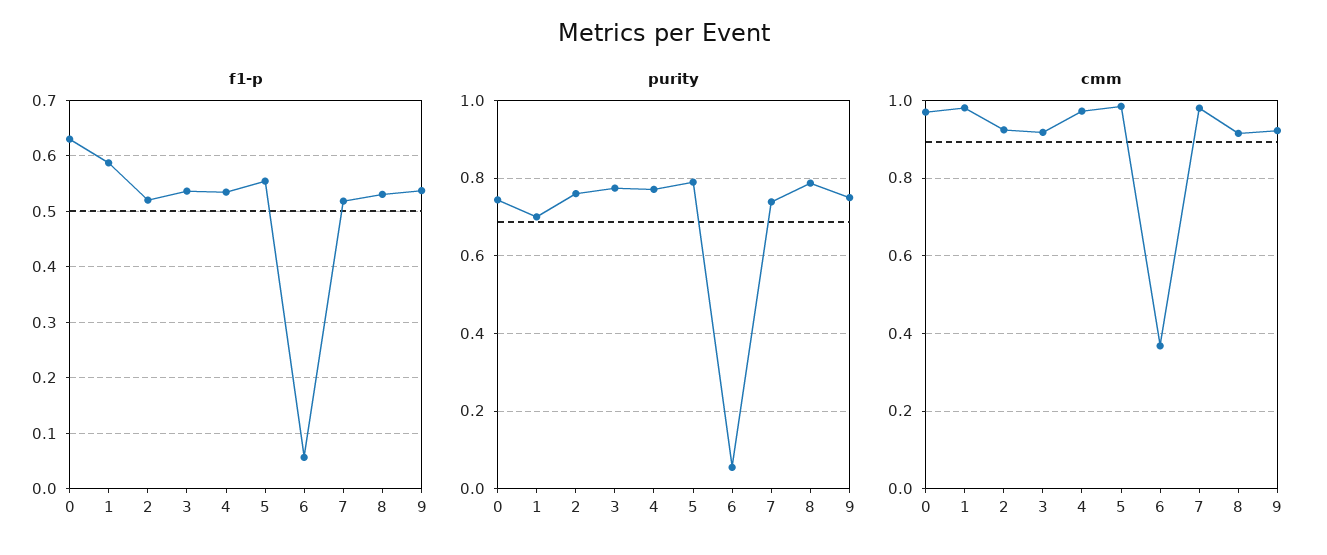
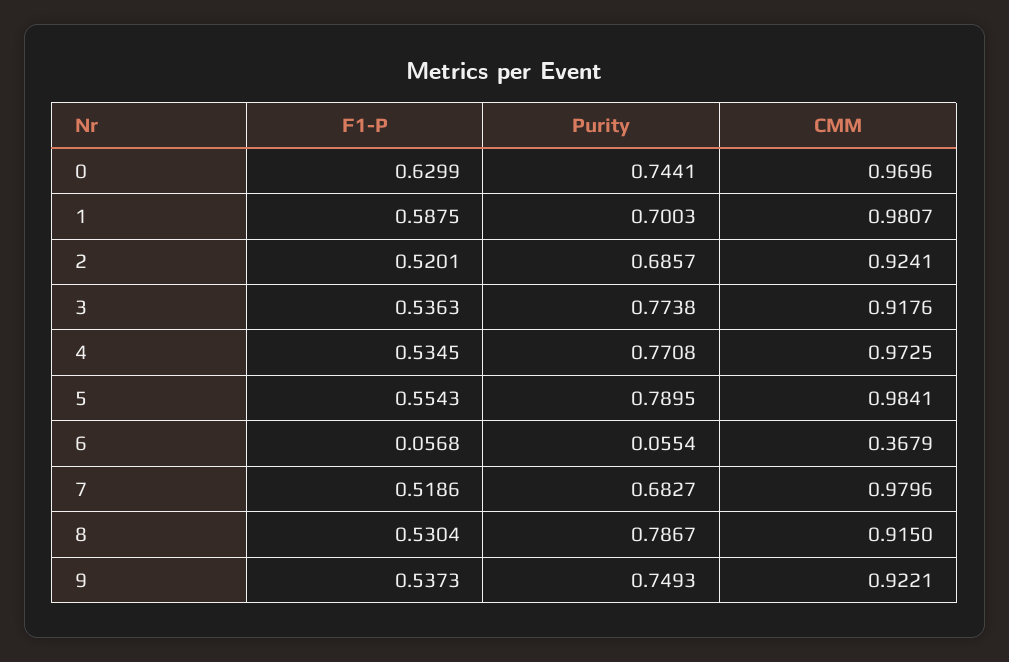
  {
    "f1-p": {
      "0": 0.6299,
      "1": 0.5875,
      "2": 0.5201,
      "3": 0.5363,
      "4": 0.5345,
      "5": 0.5543,
      "6": 0.0568,
      "7": 0.5186,
      "8": 0.5304,
      "9": 0.5373
    },
    "purity": {
      "0": 0.7441,
      "1": 0.7003,
-     "2": 0.76,
+     "2": 0.6857,
      "3": 0.7738,
      "4": 0.7708,
      "5": 0.7895,
      "6": 0.0554,
-     "7": 0.74,
+     "7": 0.6827,
      "8": 0.7867,
      "9": 0.7493
    },
    "cmm": {
      "0": 0.9696,
      "1": 0.9807,
      "2": 0.9241,
      "3": 0.9176,
      "4": 0.9725,
      "5": 0.9841,
      "6": 0.3679,
      "7": 0.9796,
      "8": 0.915,
      "9": 0.9221
    }
  }

